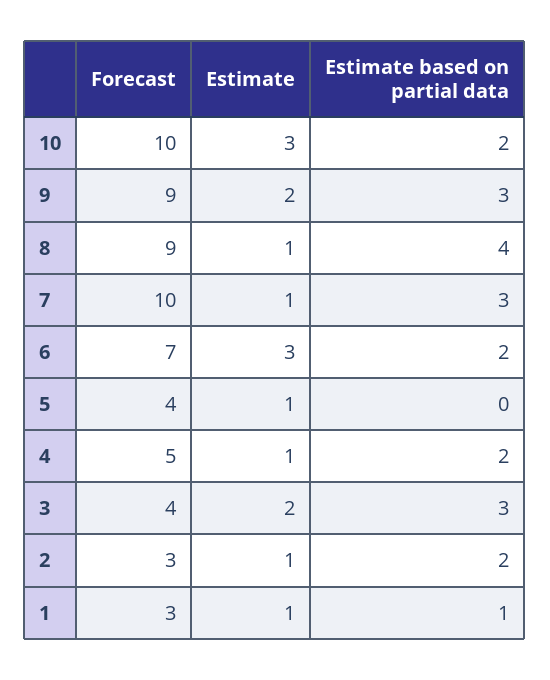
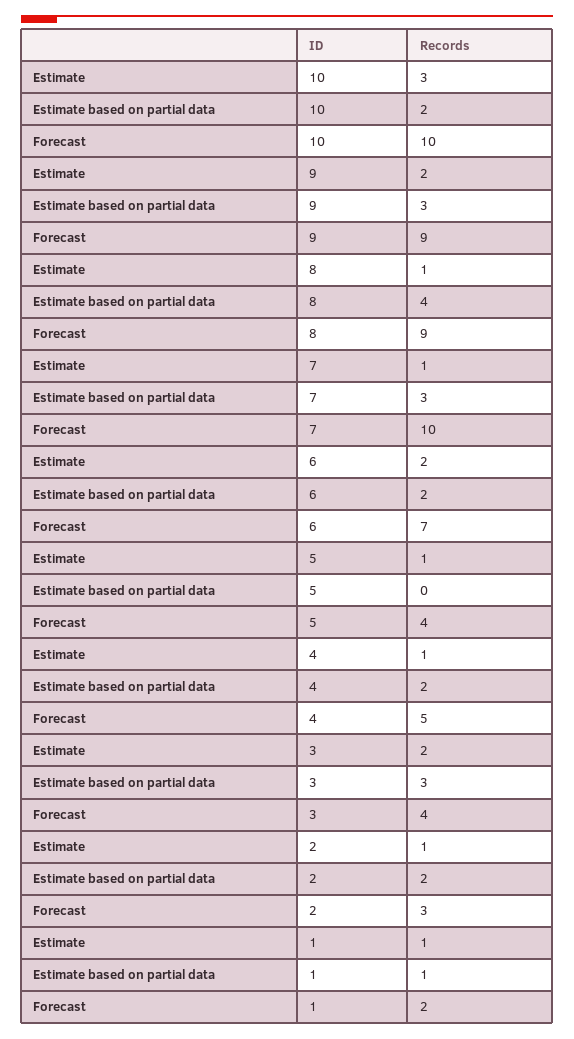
  {
    "Forecast": {
      "10": 10,
      "9": 9,
      "8": 9,
      "7": 10,
      "6": 7,
      "5": 4,
      "4": 5,
      "3": 4,
      "2": 3,
-     "1": 3
+     "1": 2
    },
    "Estimate": {
      "10": 3,
      "9": 2,
      "8": 1,
      "7": 1,
-     "6": 3,
+     "6": 2,
      "5": 1,
      "4": 1,
      "3": 2,
      "2": 1,
      "1": 1
    },
    "Estimate based on partial data": {
      "10": 2,
      "9": 3,
      "8": 4,
      "7": 3,
      "6": 2,
      "5": 0,
      "4": 2,
      "3": 3,
      "2": 2,
      "1": 1
    }
  }

